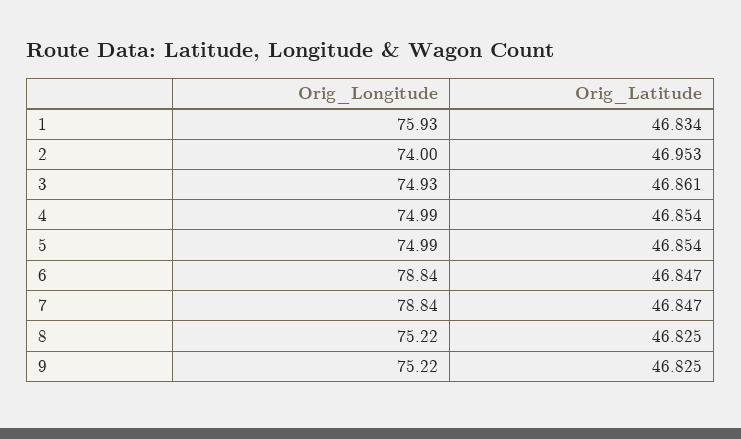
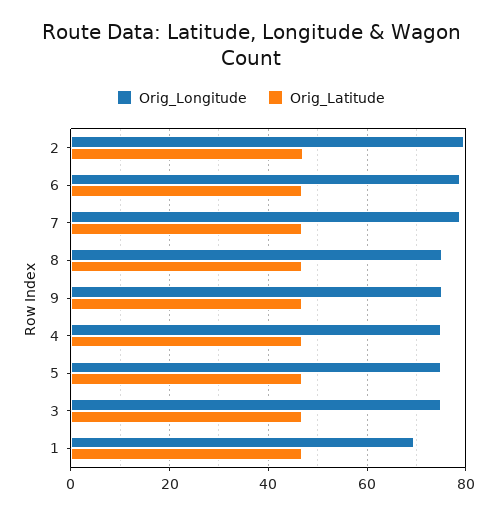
  {
    "Orig_Longitude": {
-     "1": 75.93,
+     "1": 70,
-     "2": 74,
+     "2": 80,
      "3": 74.93,
      "4": 74.99,
      "5": 74.99,
      "6": 78.84,
      "7": 78.84,
      "8": 75.22,
      "9": 75.22
    },
    "Orig_Latitude": {
      "1": 46.834,
      "2": 46.953,
      "3": 46.861,
      "4": 46.854,
      "5": 46.854,
      "6": 46.847,
      "7": 46.847,
      "8": 46.825,
      "9": 46.825
    }
  }

